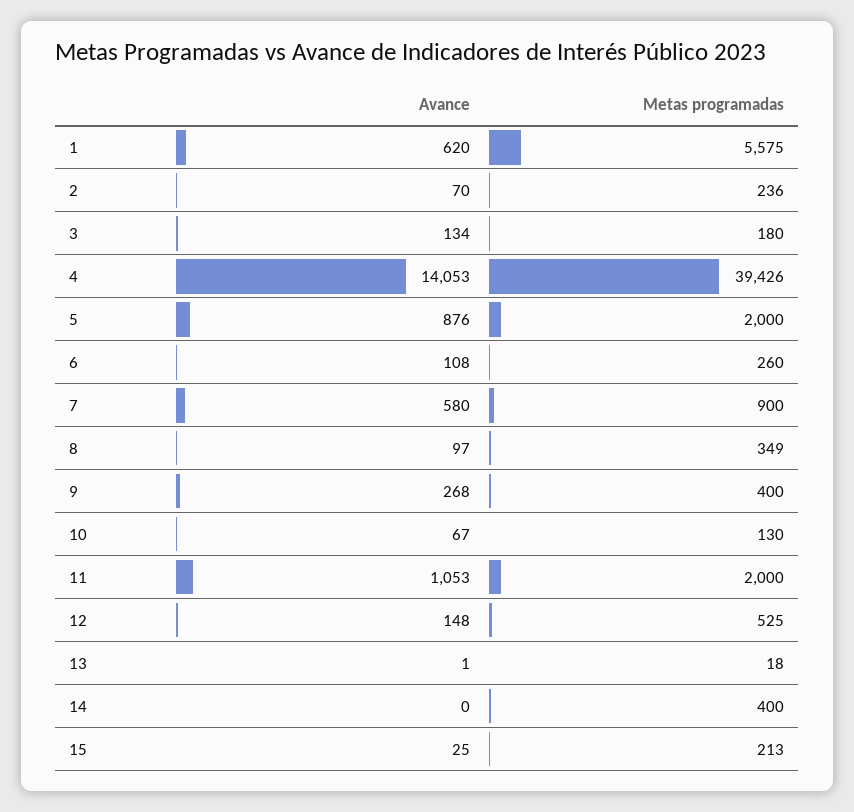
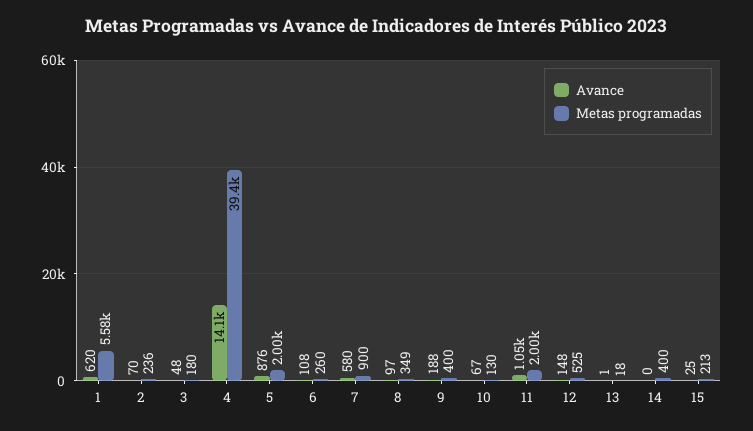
  {
    "Avance": {
      "1": 620,
      "2": 70,
-     "3": 134,
+     "3": 48,
      "4": 14053,
      "5": 876,
      "6": 108,
      "7": 580,
      "8": 97,
-     "9": 268,
+     "9": 188,
      "10": 67,
      "11": 1053,
      "12": 148,
      "13": 1,
      "14": 0,
      "15": 25
    },
    "Metas programadas": {
      "1": 5575,
      "2": 236,
      "3": 180,
      "4": 39426,
      "5": 2000,
      "6": 260,
      "7": 900,
      "8": 349,
      "9": 400,
      "10": 130,
      "11": 2000,
      "12": 525,
      "13": 18,
      "14": 400,
      "15": 213
    }
  }

